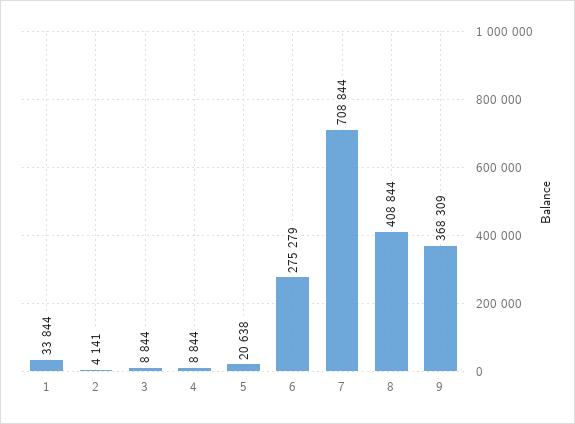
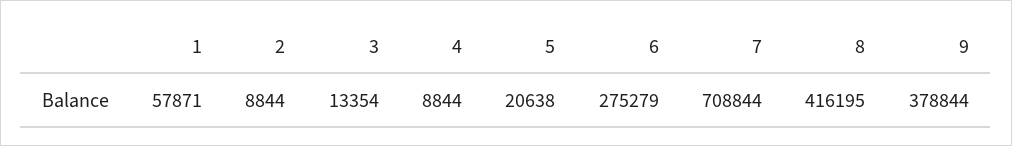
  {
-   "1": 33844,
+   "1": 57871,
-   "2": 4141,
+   "2": 8844,
-   "3": 8844,
+   "3": 13354,
    "4": 8844,
    "5": 20638,
    "6": 275279,
    "7": 708844,
-   "8": 408844,
+   "8": 416195,
-   "9": 368309
+   "9": 378844
  }

